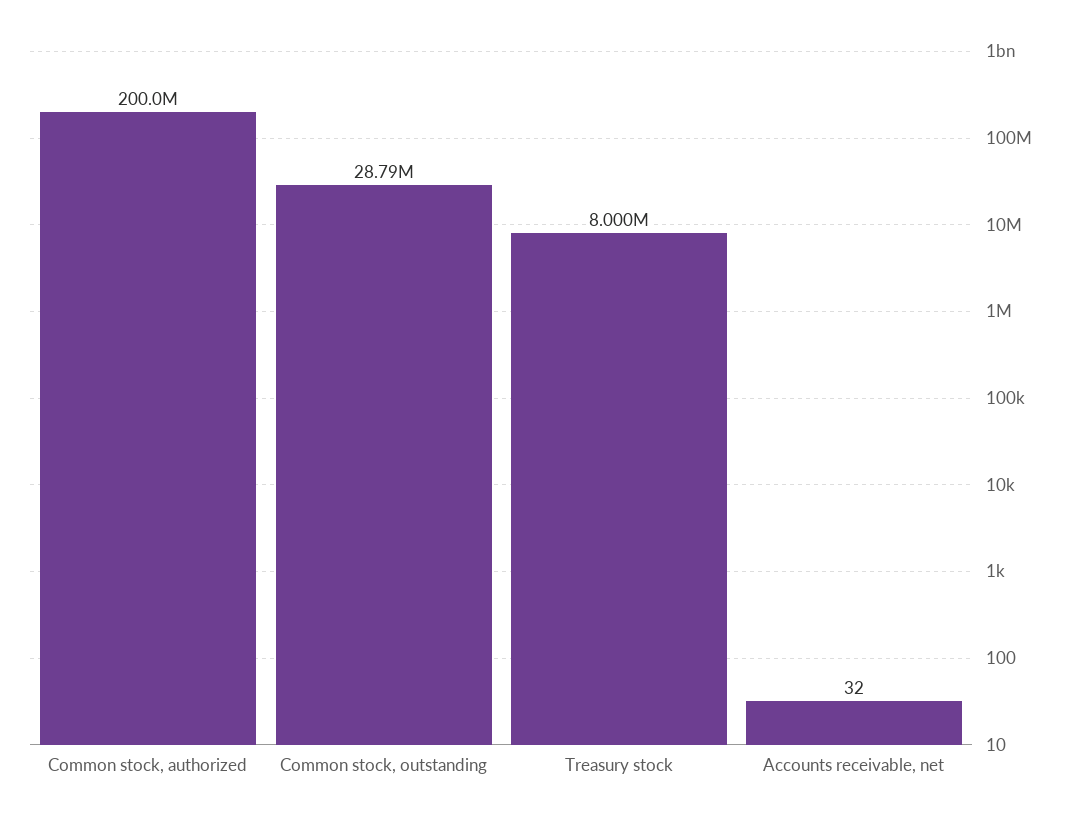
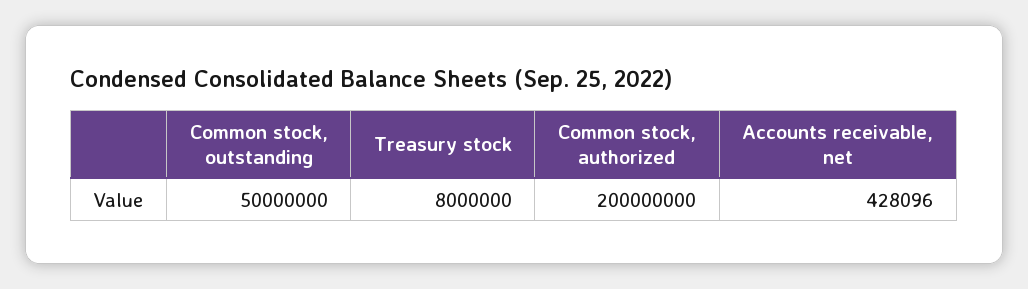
  {
    "Common stock, authorized": 200000000,
-   "Common stock, outstanding": 28790000,
+   "Common stock, outstanding": 50000000,
    "Treasury stock": 8000000,
-   "Accounts receivable, net": 32
+   "Accounts receivable, net": 428096
  }

